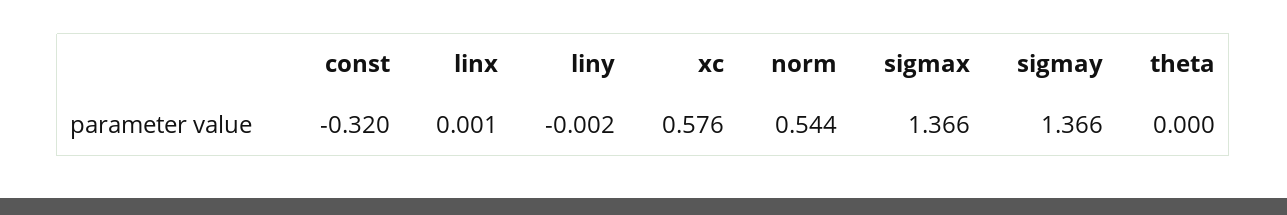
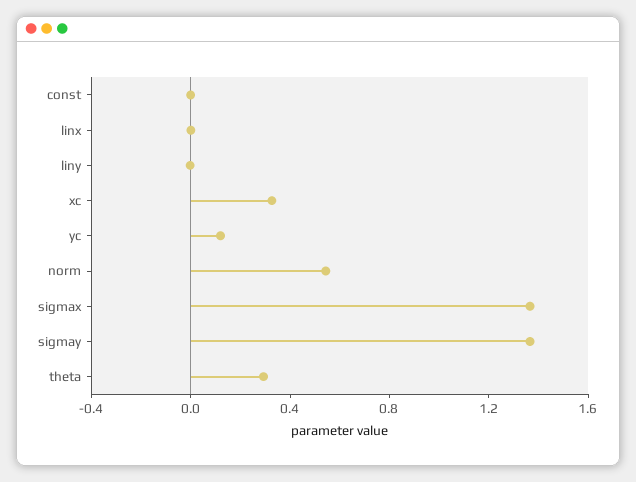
  {
-   "const": -0.32,
+   "const": 0,
    "linx": 0.001,
    "liny": -0.002,
-   "xc": 0.576,
+   "xc": 0.3,
    "norm": 0.544,
    "sigmax": 1.366,
    "sigmay": 1.366,
-   "theta": 0
+   "theta": 0.3,
+   "yc": 0.1
  }

